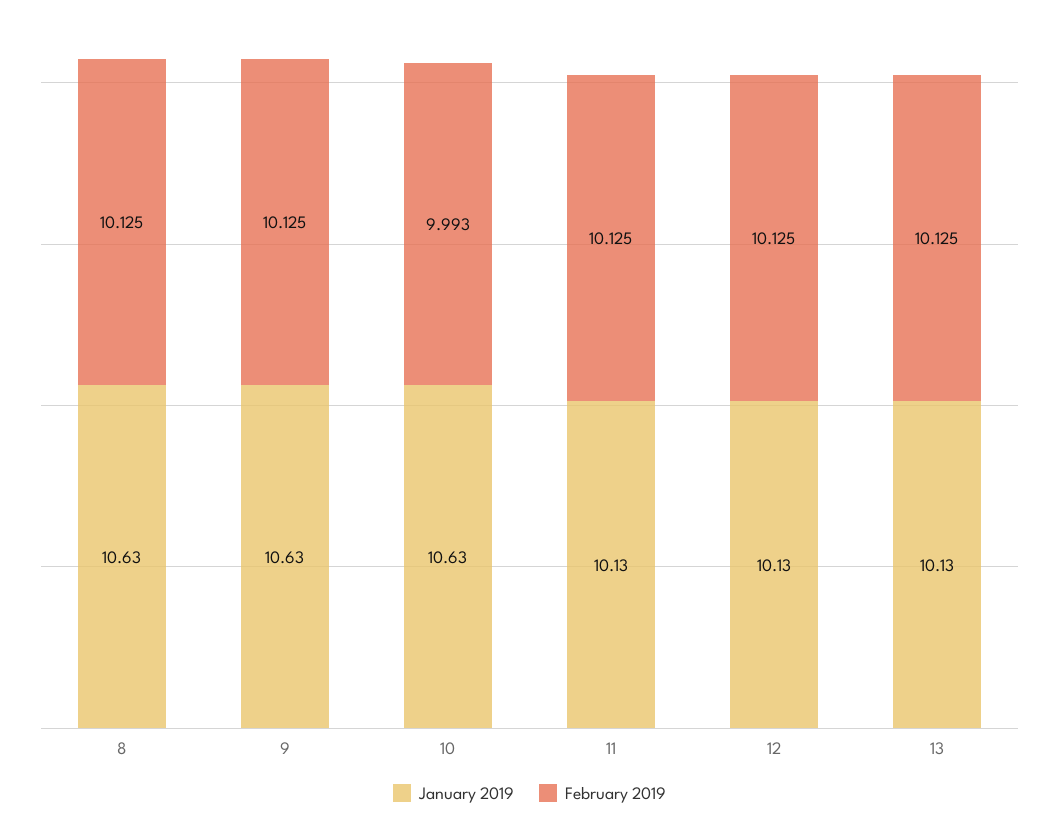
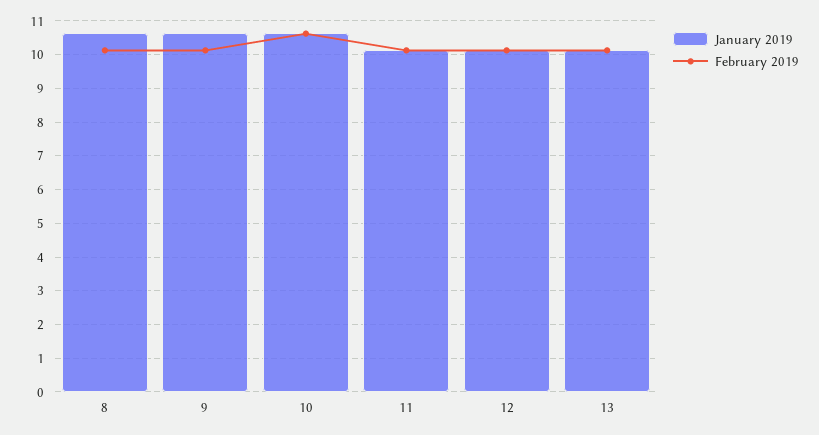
  {
    "January 2019": {
      "8": 10.63,
      "9": 10.63,
      "10": 10.63,
      "11": 10.13,
      "12": 10.13,
      "13": 10.13
    },
    "February 2019": {
      "8": 10.125,
      "9": 10.125,
-     "10": 9.993,
+     "10": 10.6,
      "11": 10.125,
      "12": 10.125,
      "13": 10.125
    }
  }

